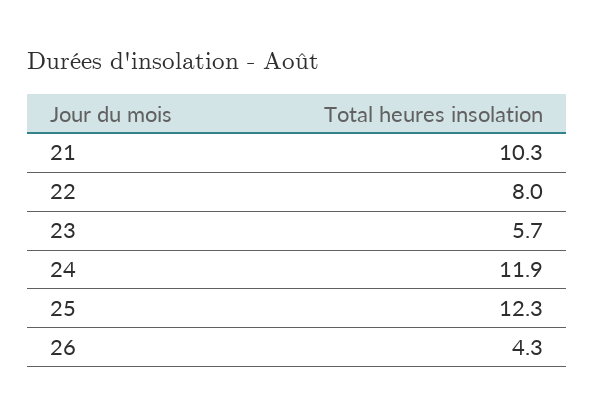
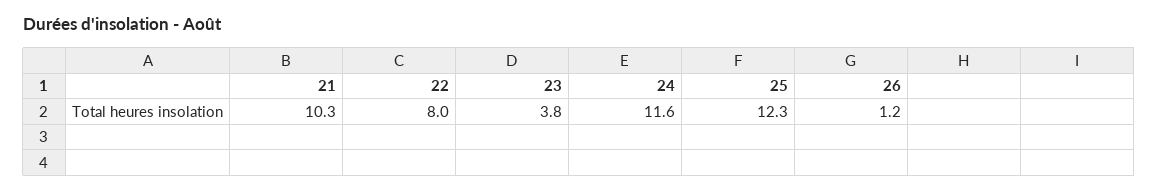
  {
    "21": 10.3,
    "22": 8,
-   "23": 5.7,
+   "23": 3.8,
-   "24": 11.9,
+   "24": 11.6,
    "25": 12.3,
-   "26": 4.3
+   "26": 1.2
  }

